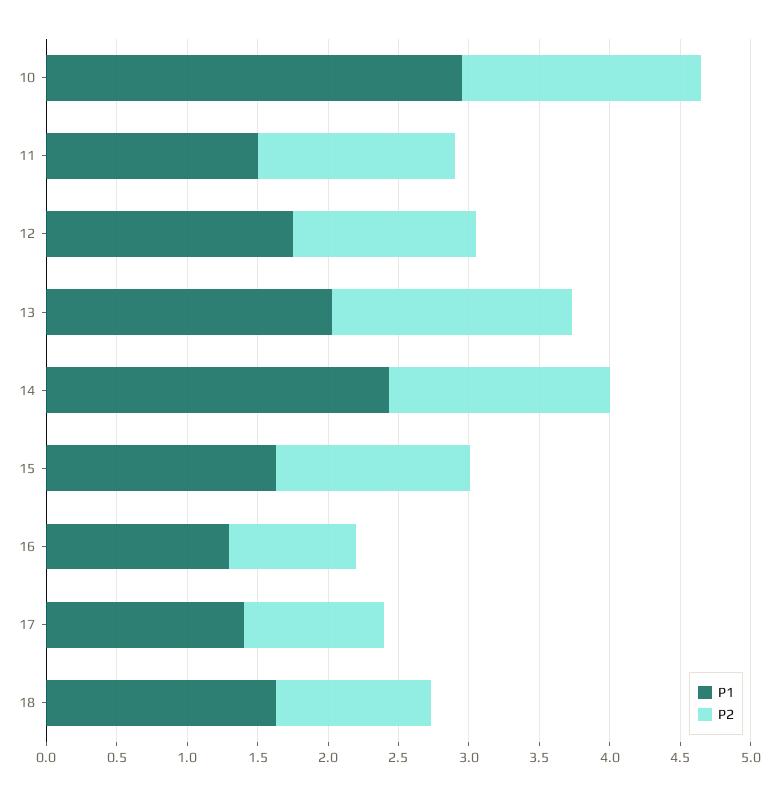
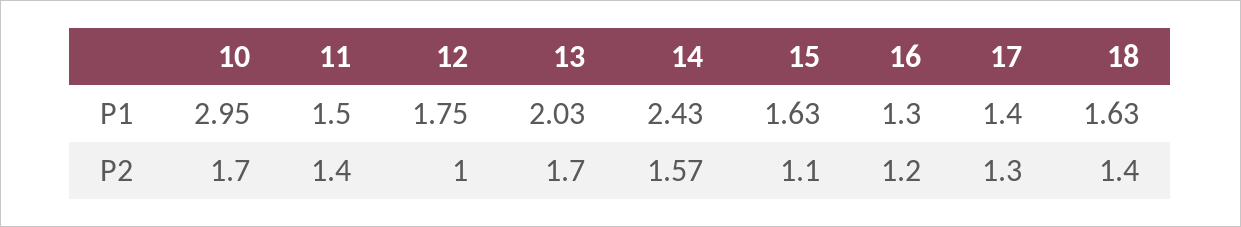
  {
    "P1": {
      "10": 2.95,
      "11": 1.5,
      "12": 1.75,
      "13": 2.03,
      "14": 2.43,
      "15": 1.63,
      "16": 1.3,
      "17": 1.4,
      "18": 1.63
    },
    "P2": {
      "10": 1.7,
      "11": 1.4,
-     "12": 1.3,
+     "12": 1,
      "13": 1.7,
      "14": 1.57,
-     "15": 1.4,
+     "15": 1.1,
-     "16": 0.9,
+     "16": 1.2,
-     "17": 1,
+     "17": 1.3,
-     "18": 1.1
+     "18": 1.4
    }
  }

